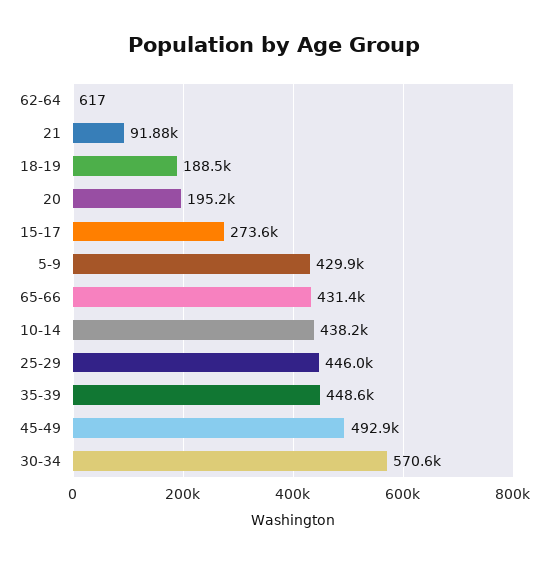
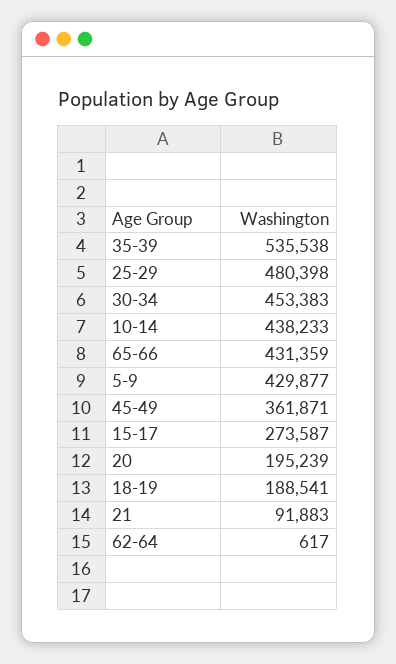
  {
    "62-64": 617,
    "21": 91883,
    "18-19": 188541,
    "20": 195239,
    "15-17": 273587,
    "5-9": 429877,
    "65-66": 431359,
    "10-14": 438233,
-   "25-29": 446000,
+   "25-29": 480398,
-   "35-39": 448600,
+   "35-39": 535538,
-   "45-49": 492900,
+   "45-49": 361871,
-   "30-34": 570600
+   "30-34": 453383
  }

